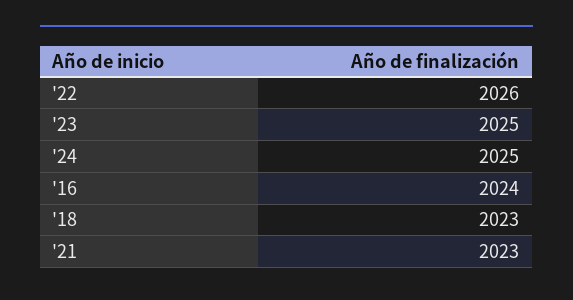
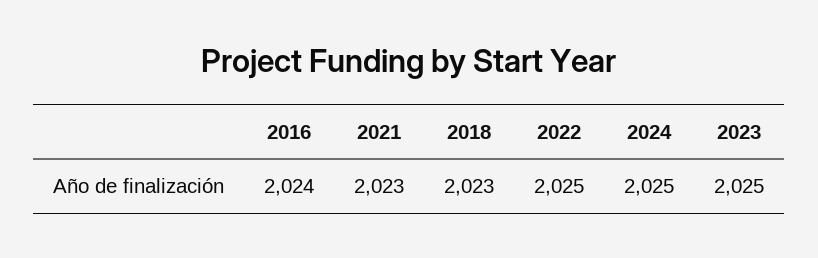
  {
-   "'22": 2026,
+   "'22": 2025,
    "'23": 2025,
    "'24": 2025,
    "'16": 2024,
    "'18": 2023,
    "'21": 2023
  }

